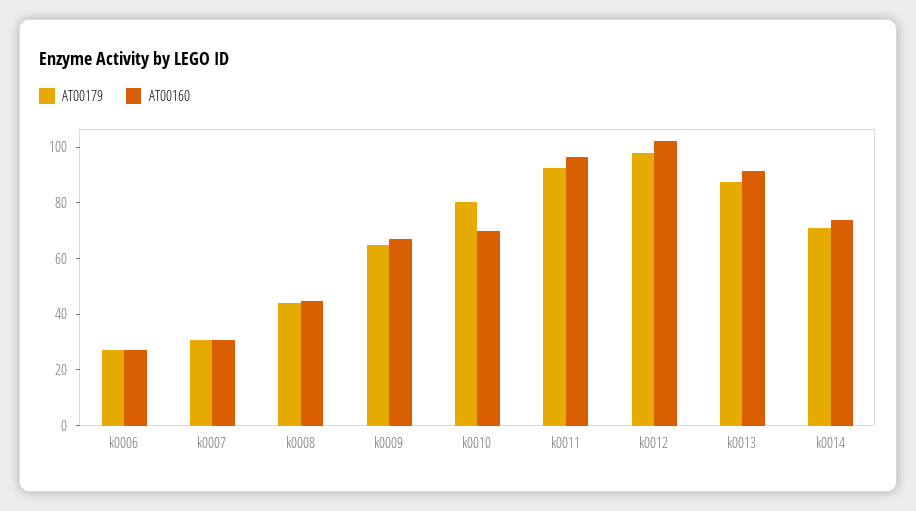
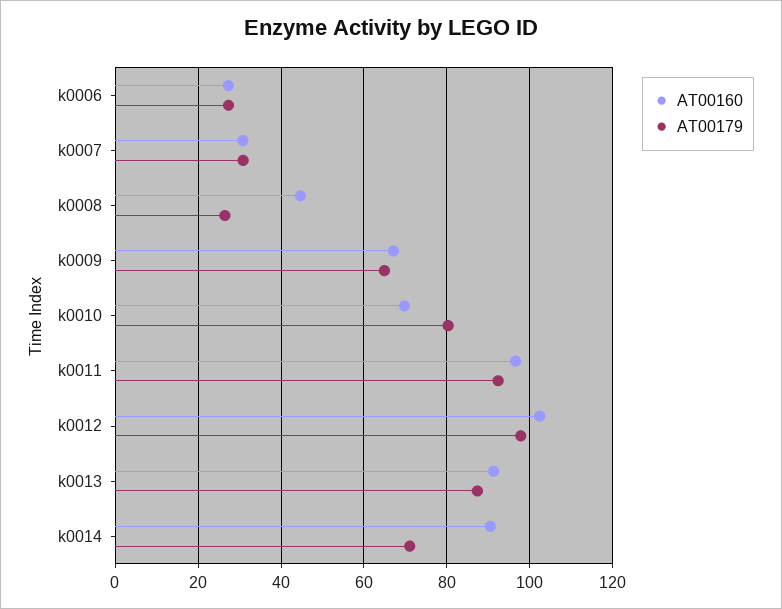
  {
    "AT00179": {
      "k0006": 28,
      "k0007": 30,
-     "k0008": 45,
+     "k0008": 26,
      "k0009": 64,
      "k0010": 80,
      "k0011": 92,
      "k0012": 98,
      "k0013": 88,
      "k0014": 72
    },
    "AT00160": {
      "k0006": 28,
      "k0007": 30,
      "k0008": 44,
      "k0009": 68,
      "k0010": 70,
      "k0011": 96,
      "k0012": 102,
      "k0013": 92,
-     "k0014": 75
+     "k0014": 90
    }
  }

